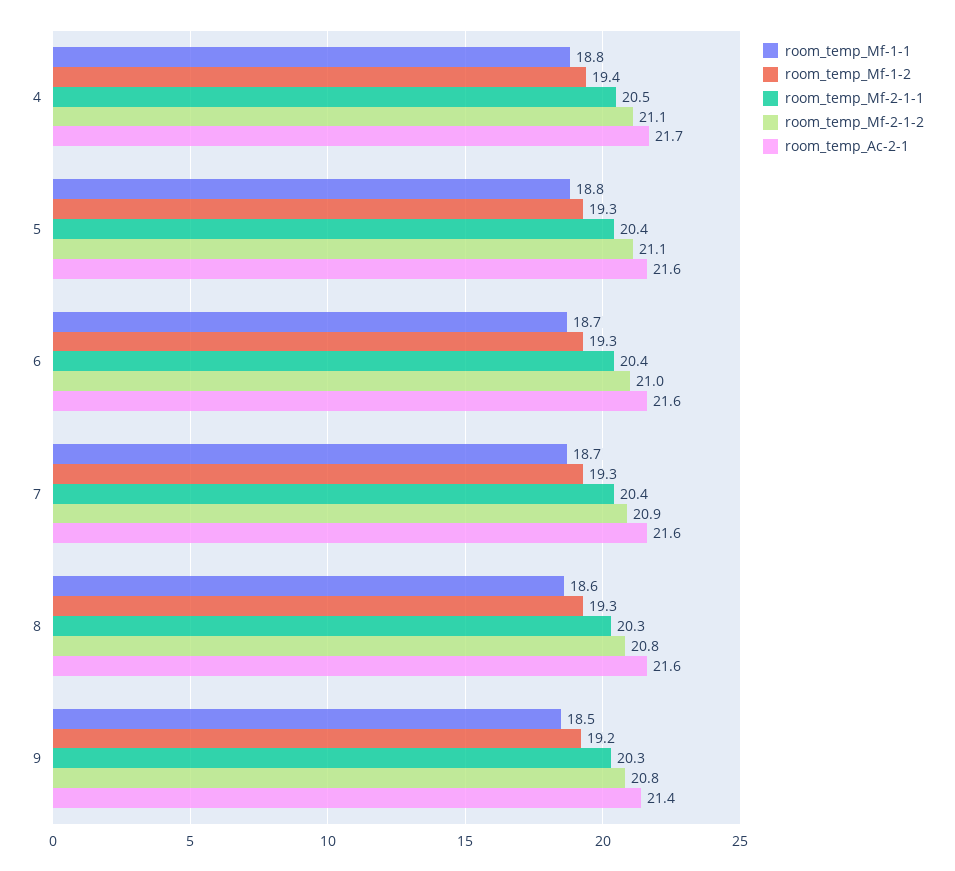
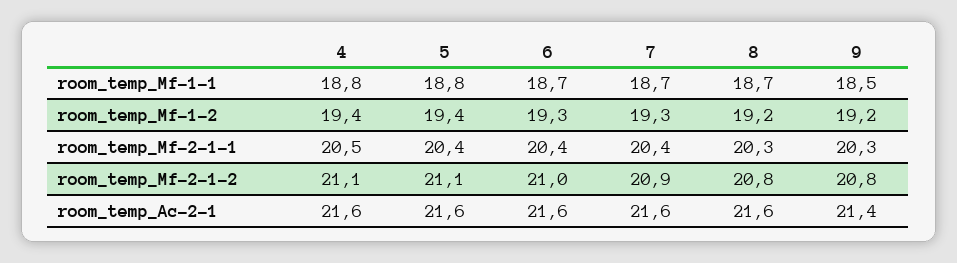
  {
    "room_temp_Mf-1-1": {
      "4": 18.8,
      "5": 18.8,
      "6": 18.7,
      "7": 18.7,
-     "8": 18.6,
+     "8": 18.7,
      "9": 18.5
    },
    "room_temp_Mf-1-2": {
      "4": 19.4,
-     "5": 19.3,
+     "5": 19.4,
      "6": 19.3,
      "7": 19.3,
-     "8": 19.3,
+     "8": 19.2,
      "9": 19.2
    },
    "room_temp_Mf-2-1-1": {
      "4": 20.5,
      "5": 20.4,
      "6": 20.4,
      "7": 20.4,
      "8": 20.3,
      "9": 20.3
    },
    "room_temp_Mf-2-1-2": {
      "4": 21.1,
      "5": 21.1,
      "6": 21,
      "7": 20.9,
      "8": 20.8,
      "9": 20.8
    },
    "room_temp_Ac-2-1": {
-     "4": 21.7,
+     "4": 21.6,
      "5": 21.6,
      "6": 21.6,
      "7": 21.6,
      "8": 21.6,
      "9": 21.4
    }
  }

